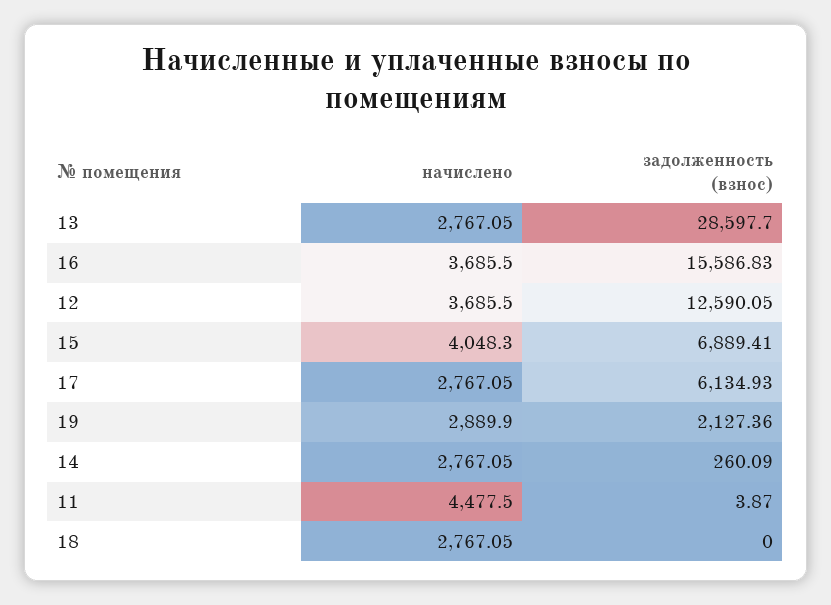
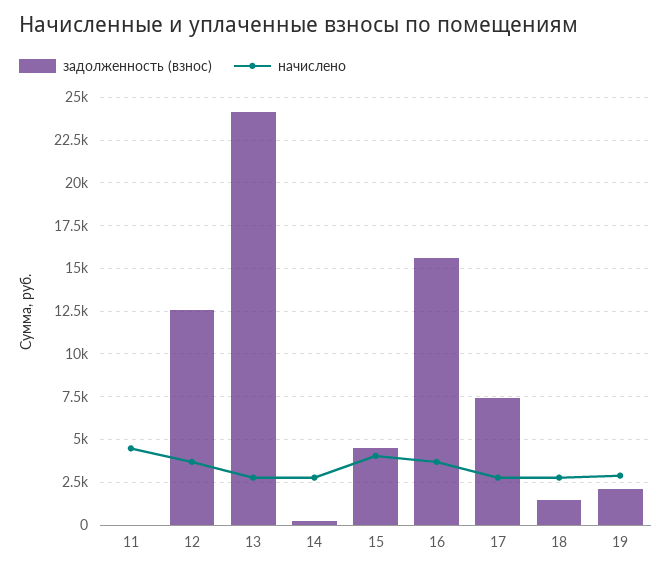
  {
    "начислено": {
      "13": 2767.05,
      "16": 3685.5,
      "12": 3685.5,
      "15": 4048.3,
      "17": 2767.05,
      "19": 2889.9,
      "14": 2767.05,
      "11": 4477.5,
      "18": 2767.05
    },
    "задолженность (взнос)": {
-     "13": 28597.7,
+     "13": 24000,
      "16": 15586.83,
      "12": 12590.05,
-     "15": 6889.41,
+     "15": 4500,
-     "17": 6134.93,
+     "17": 7500,
      "19": 2127.36,
      "14": 260.09,
      "11": 3.87,
-     "18": 0
+     "18": 1500
    }
  }

